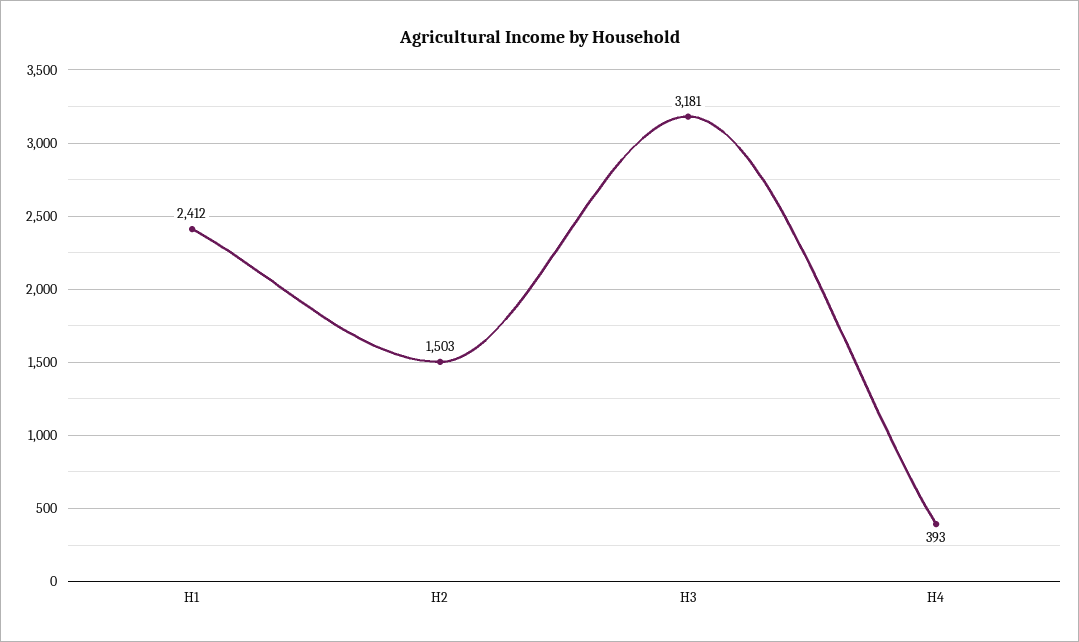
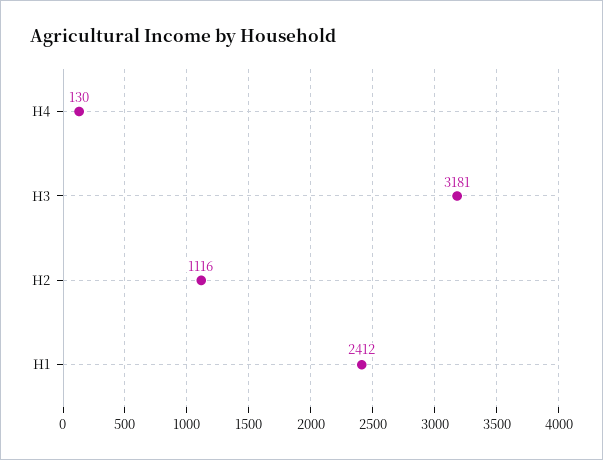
  {
    "H1": 2412,
-   "H2": 1503,
+   "H2": 1116,
    "H3": 3181,
-   "H4": 393
+   "H4": 130
  }

